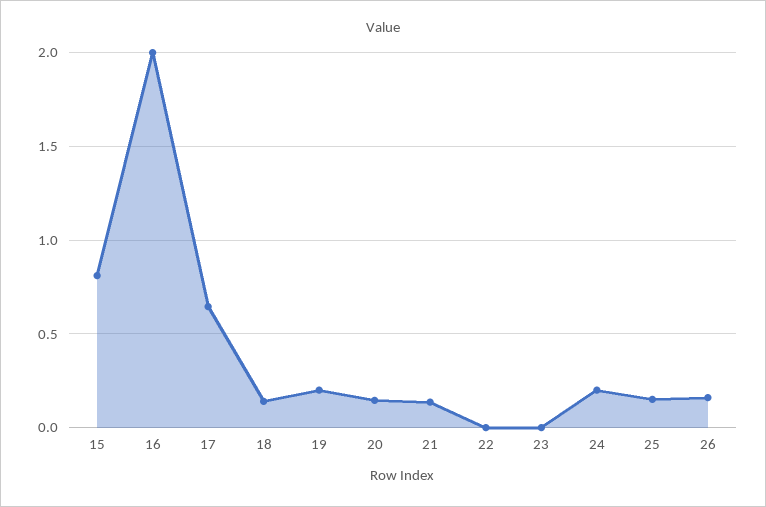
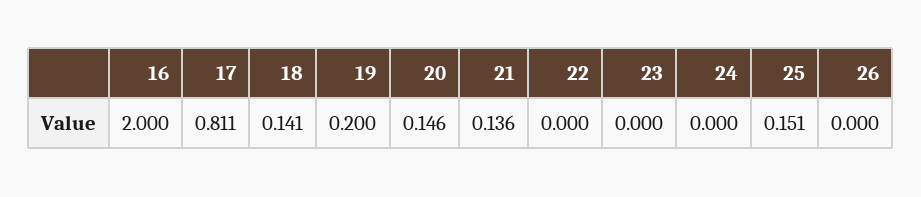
  {
-   "15": 0.8,
    "16": 2,
-   "17": 0.65,
+   "17": 0.811,
    "18": 0.141,
    "19": 0.2,
    "20": 0.146,
    "21": 0.136,
    "22": 0,
    "23": 0,
-   "24": 0.2,
+   "24": 0,
    "25": 0.151,
-   "26": 0.15
+   "26": 0
  }

